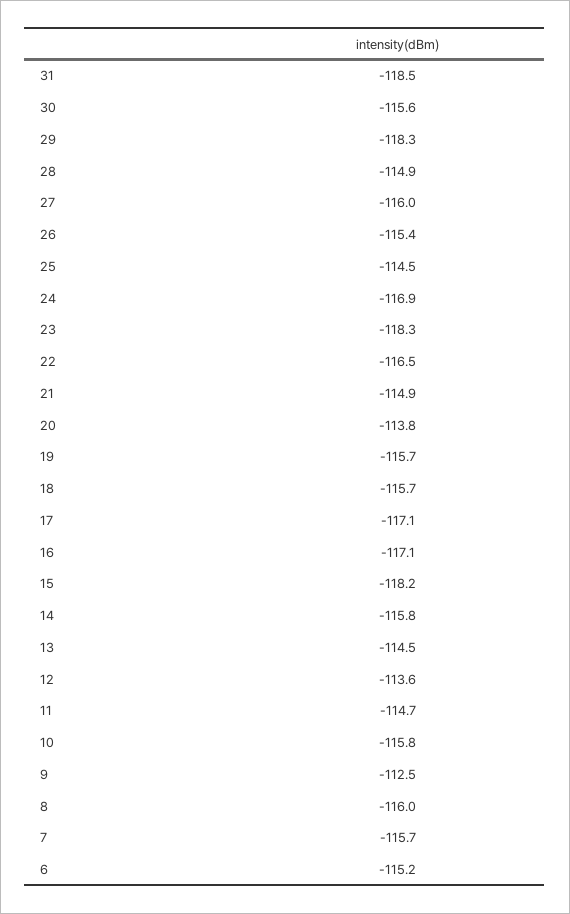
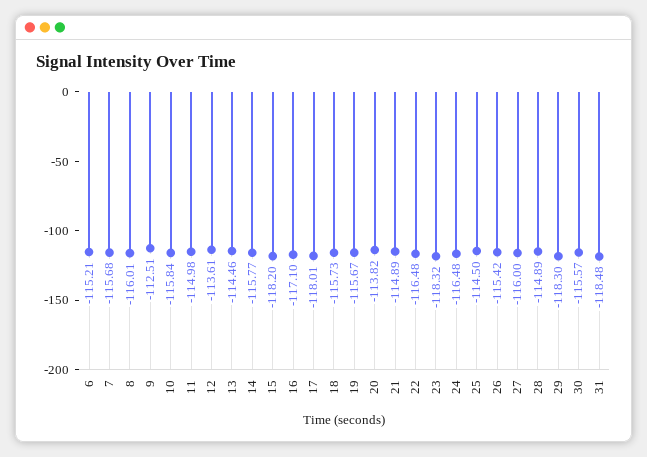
  {
    "31": -118.48,
    "30": -115.57,
    "29": -118.3,
    "28": -114.89,
    "27": -116,
    "26": -115.42,
    "25": -114.5,
-   "24": -116.9,
+   "24": -116.48,
    "23": -118.32,
    "22": -116.48,
    "21": -114.89,
    "20": -113.82,
    "19": -115.67,
    "18": -115.73,
-   "17": -117.1,
+   "17": -118.01,
    "16": -117.1,
    "15": -118.2,
    "14": -115.77,
    "13": -114.46,
    "12": -113.61,
-   "11": -114.7,
+   "11": -114.98,
    "10": -115.84,
    "9": -112.51,
    "8": -116.01,
    "7": -115.68,
    "6": -115.21
  }

